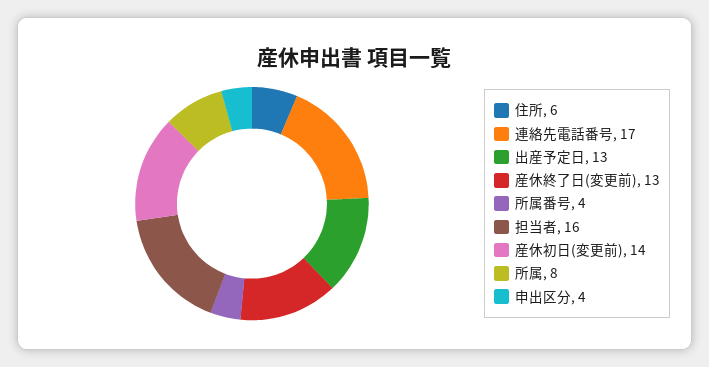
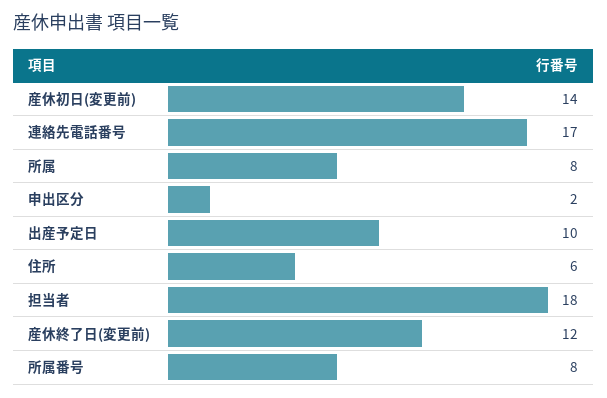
  {
    "住所": 6,
    "連絡先電話番号": 17,
-   "出産予定日": 13,
+   "出産予定日": 10,
-   "産休終了日(変更前)": 13,
+   "産休終了日(変更前)": 12,
-   "所属番号": 4,
+   "所属番号": 8,
-   "担当者": 16,
+   "担当者": 18,
    "産休初日(変更前)": 14,
    "所属": 8,
-   "申出区分": 4
+   "申出区分": 2
  }

